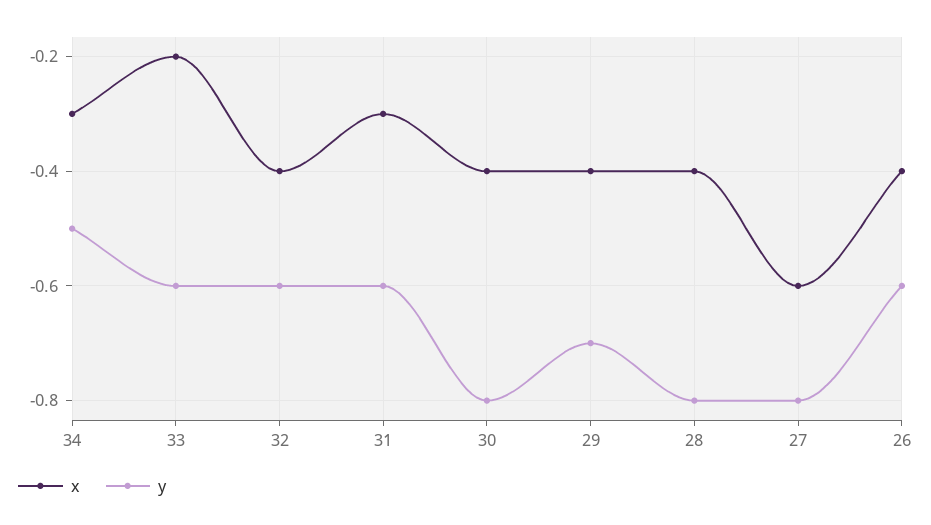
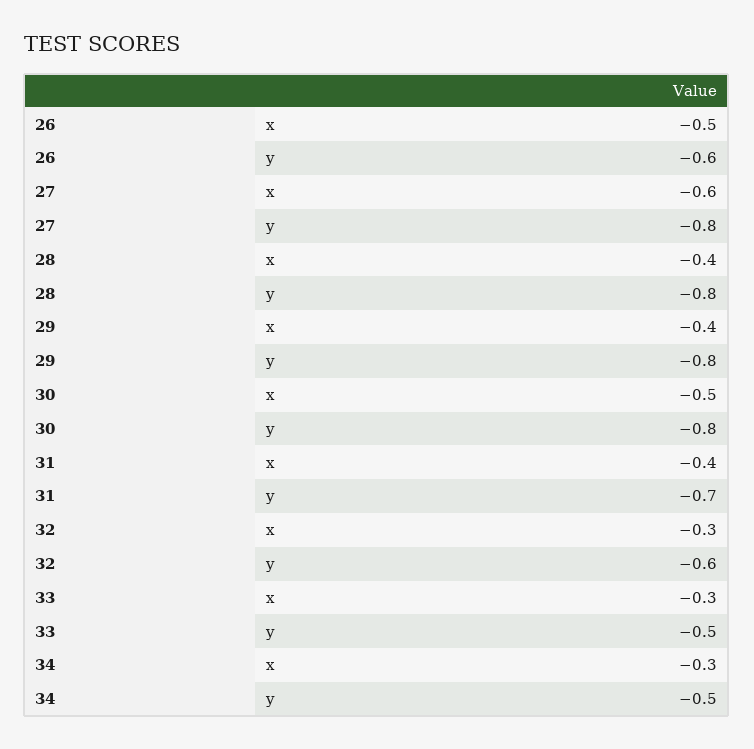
  {
    "x": {
      "34": -0.3,
-     "33": -0.2,
+     "33": -0.3,
-     "32": -0.4,
+     "32": -0.3,
-     "31": -0.3,
+     "31": -0.4,
-     "30": -0.4,
+     "30": -0.5,
      "29": -0.4,
      "28": -0.4,
      "27": -0.6,
-     "26": -0.4
+     "26": -0.5
    },
    "y": {
      "34": -0.5,
-     "33": -0.6,
+     "33": -0.5,
      "32": -0.6,
-     "31": -0.6,
+     "31": -0.7,
      "30": -0.8,
-     "29": -0.7,
+     "29": -0.8,
      "28": -0.8,
      "27": -0.8,
      "26": -0.6
    }
  }

